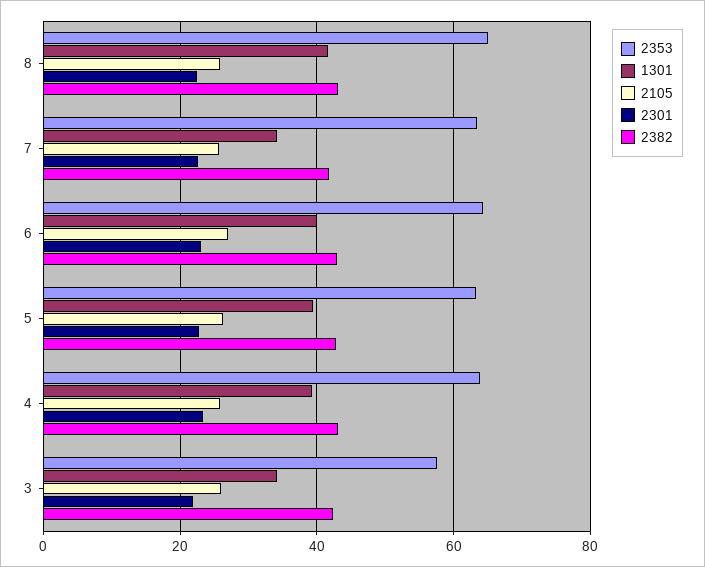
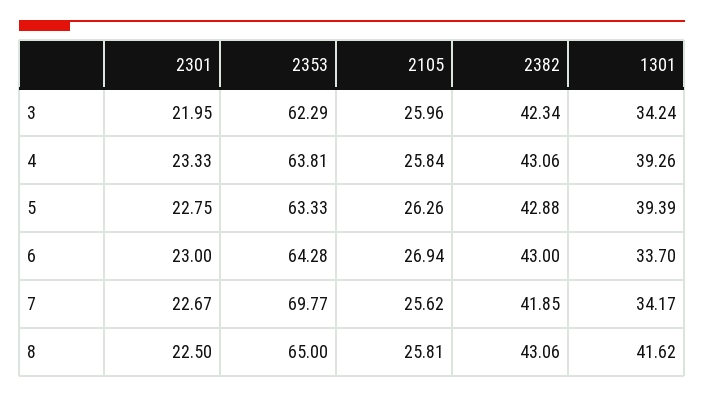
  {
    "2353": {
      "8": 65,
-     "7": 64,
+     "7": 69.77,
      "6": 64.28,
      "5": 63.33,
      "4": 63.81,
-     "3": 58
+     "3": 62.29
    },
    "1301": {
      "8": 41.62,
      "7": 34.17,
-     "6": 40,
+     "6": 33.7,
      "5": 39.39,
      "4": 39.26,
      "3": 34.24
    },
    "2105": {
      "8": 25.81,
      "7": 25.62,
      "6": 26.94,
      "5": 26.26,
      "4": 25.84,
      "3": 25.96
    },
    "2301": {
      "8": 22.5,
      "7": 22.67,
      "6": 23,
      "5": 22.75,
      "4": 23.33,
      "3": 21.95
    },
    "2382": {
      "8": 43.06,
      "7": 41.85,
      "6": 43,
      "5": 42.88,
      "4": 43.06,
      "3": 42.34
    }
  }

